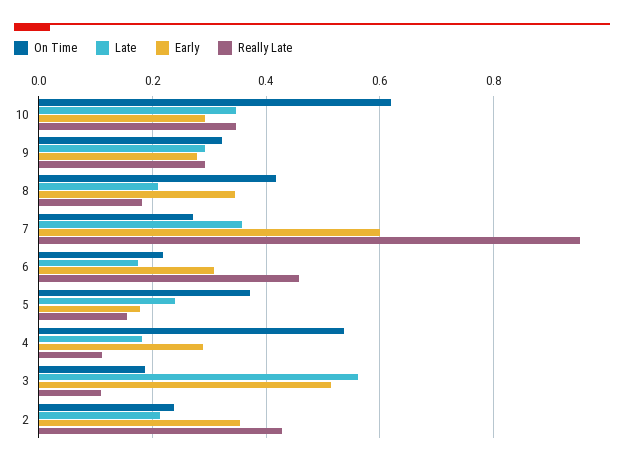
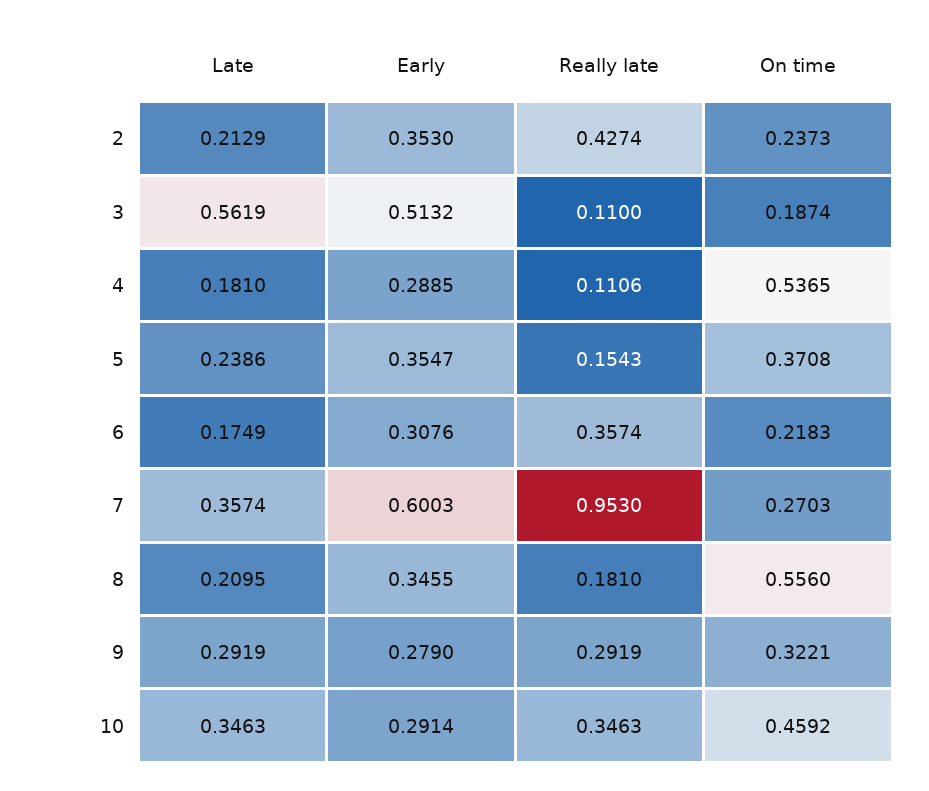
  {
    "On Time": {
-     "10": 0.62,
+     "10": 0.4592,
      "9": 0.3221,
-     "8": 0.42,
+     "8": 0.556,
      "7": 0.2703,
      "6": 0.2183,
      "5": 0.3708,
      "4": 0.5365,
      "3": 0.1874,
      "2": 0.2373
    },
    "Late": {
      "10": 0.3463,
      "9": 0.2919,
      "8": 0.2095,
      "7": 0.3574,
      "6": 0.1749,
      "5": 0.2386,
      "4": 0.181,
      "3": 0.5619,
      "2": 0.2129
    },
    "Early": {
      "10": 0.2914,
      "9": 0.279,
      "8": 0.3455,
      "7": 0.6003,
      "6": 0.3076,
-     "5": 0.18,
+     "5": 0.3547,
      "4": 0.2885,
      "3": 0.5132,
      "2": 0.353
    },
    "Really Late": {
      "10": 0.3463,
      "9": 0.2919,
      "8": 0.181,
      "7": 0.953,
-     "6": 0.46,
+     "6": 0.3574,
      "5": 0.1543,
      "4": 0.1106,
      "3": 0.11,
      "2": 0.4274
    }
  }

